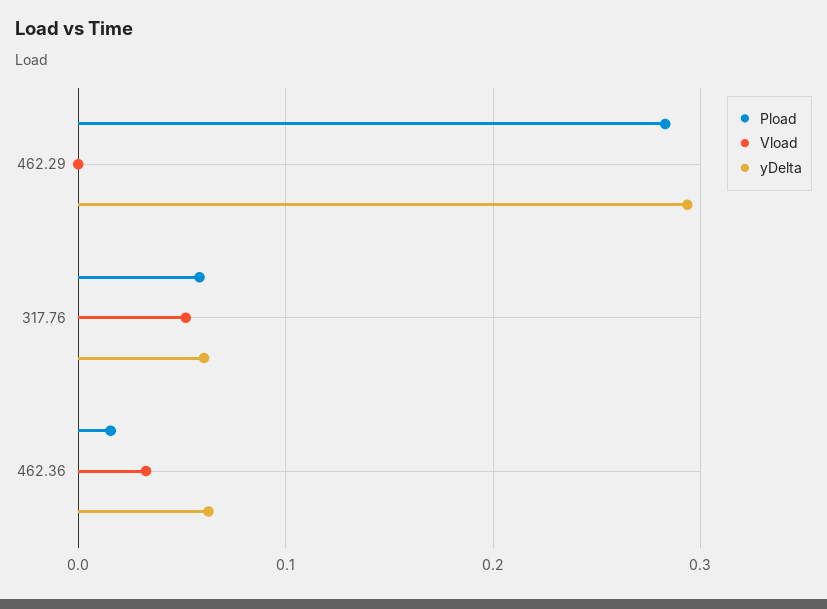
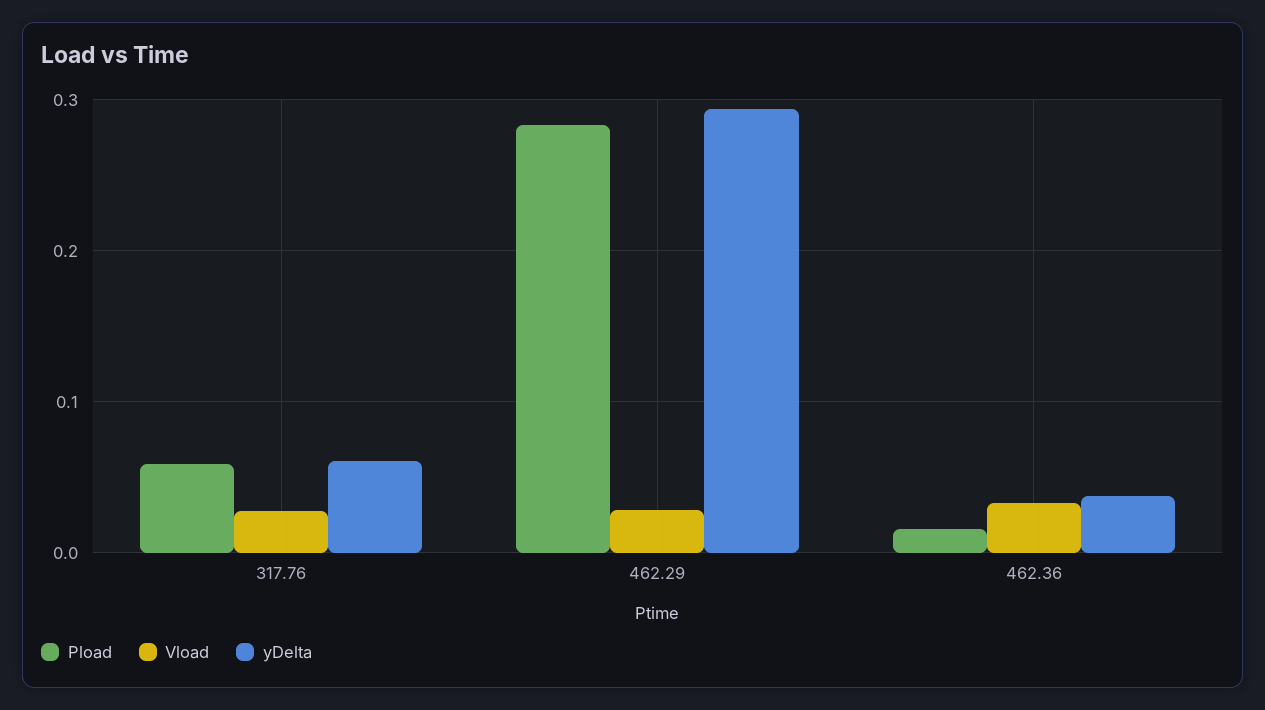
  {
    "Pload": {
      "462.29": 0.28,
      "317.76": 0.06,
      "462.36": 0.02
    },
    "Vload": {
-     "462.29": 0,
+     "462.29": 0.03,
-     "317.76": 0.05,
+     "317.76": 0.03,
      "462.36": 0.03
    },
    "yDelta": {
      "462.29": 0.29,
      "317.76": 0.06,
-     "462.36": 0.06
+     "462.36": 0.04
    }
  }

